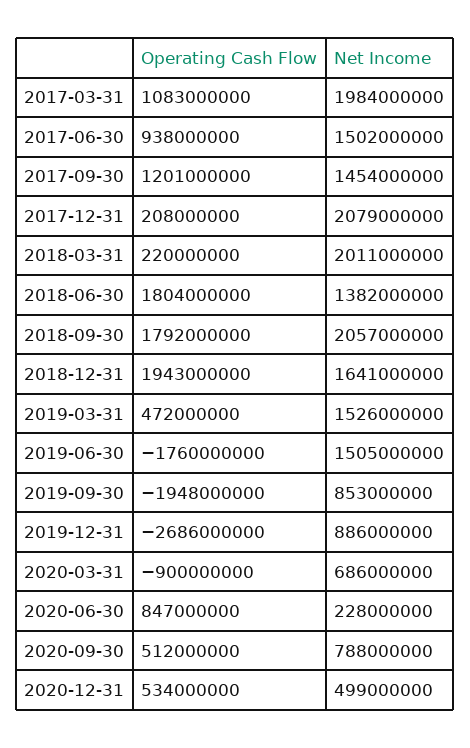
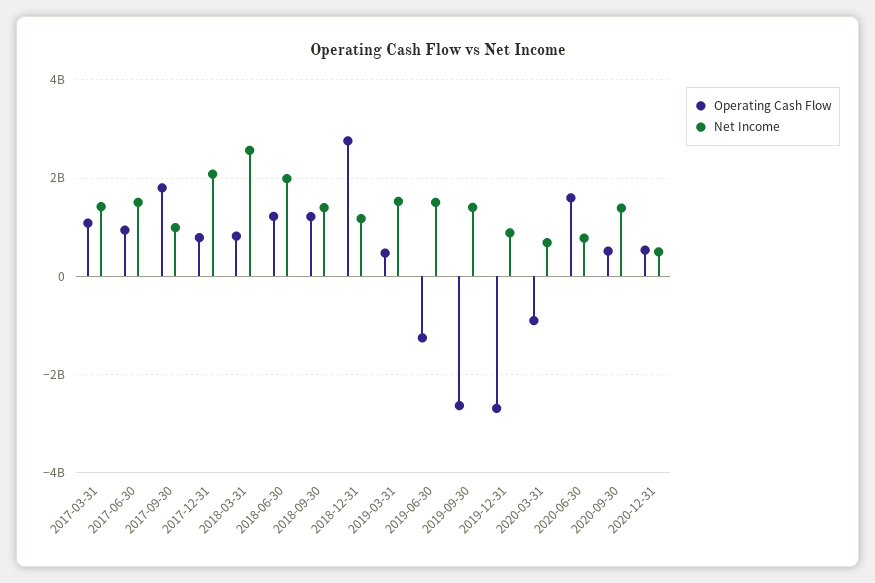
  {
    "Operating Cash Flow": {
      "2017-03-31": 1083000000,
      "2017-06-30": 938000000,
-     "2017-09-30": 1201000000,
+     "2017-09-30": 1800000000,
-     "2017-12-31": 208000000,
+     "2017-12-31": 800000000,
-     "2018-03-31": 220000000,
+     "2018-03-31": 800000000,
-     "2018-06-30": 1804000000,
+     "2018-06-30": 1200000000,
-     "2018-09-30": 1792000000,
+     "2018-09-30": 1200000000,
-     "2018-12-31": 1943000000,
+     "2018-12-31": 2800000000,
      "2019-03-31": 472000000,
-     "2019-06-30": -1760000000,
+     "2019-06-30": -1200000000,
-     "2019-09-30": -1948000000,
+     "2019-09-30": -2600000000,
      "2019-12-31": -2686000000,
      "2020-03-31": -900000000,
-     "2020-06-30": 847000000,
+     "2020-06-30": 1600000000,
      "2020-09-30": 512000000,
      "2020-12-31": 534000000
    },
    "Net Income": {
-     "2017-03-31": 1984000000,
+     "2017-03-31": 1400000000,
      "2017-06-30": 1502000000,
-     "2017-09-30": 1454000000,
+     "2017-09-30": 1000000000,
      "2017-12-31": 2079000000,
-     "2018-03-31": 2011000000,
+     "2018-03-31": 2600000000,
-     "2018-06-30": 1382000000,
+     "2018-06-30": 2000000000,
-     "2018-09-30": 2057000000,
+     "2018-09-30": 1400000000,
-     "2018-12-31": 1641000000,
+     "2018-12-31": 1200000000,
      "2019-03-31": 1526000000,
      "2019-06-30": 1505000000,
-     "2019-09-30": 853000000,
+     "2019-09-30": 1400000000,
      "2019-12-31": 886000000,
      "2020-03-31": 686000000,
-     "2020-06-30": 228000000,
+     "2020-06-30": 800000000,
-     "2020-09-30": 788000000,
+     "2020-09-30": 1400000000,
      "2020-12-31": 499000000
    }
  }

